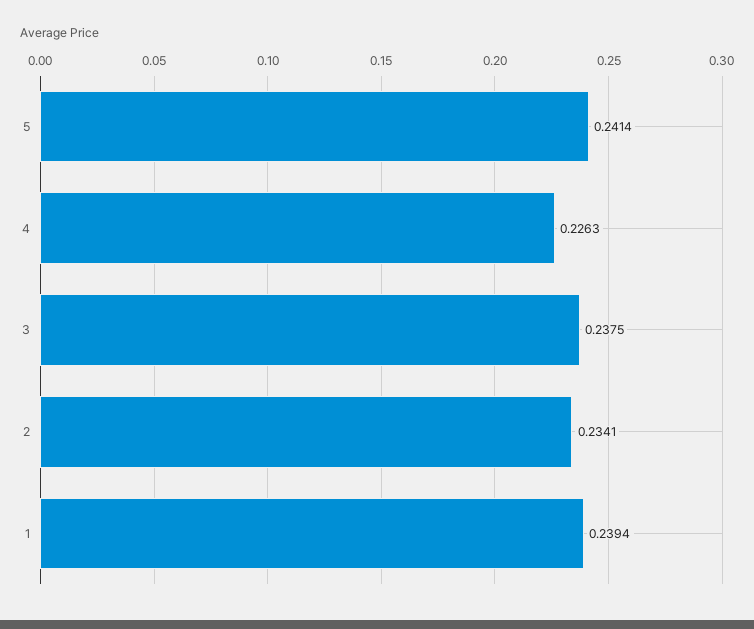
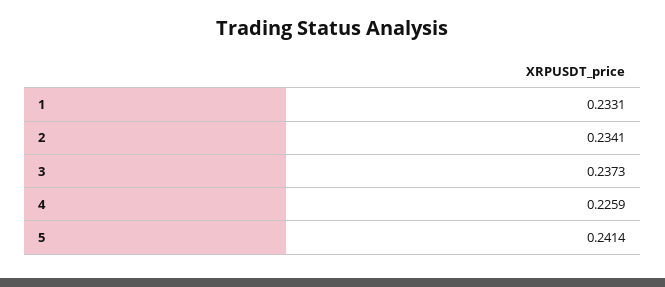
  {
    "5": 0.2414,
-   "4": 0.2263,
+   "4": 0.2259,
-   "3": 0.2375,
+   "3": 0.2373,
    "2": 0.2341,
-   "1": 0.2394
+   "1": 0.2331
  }

